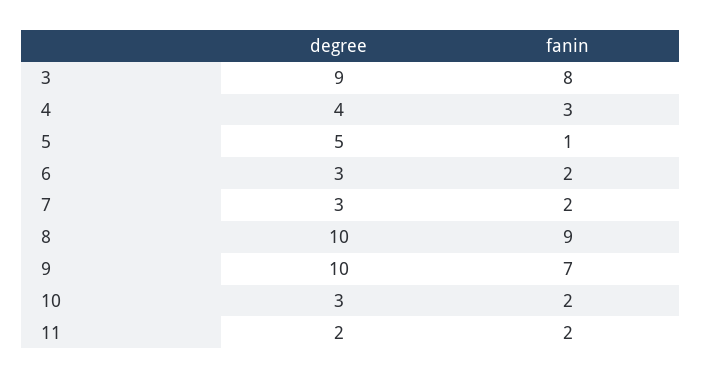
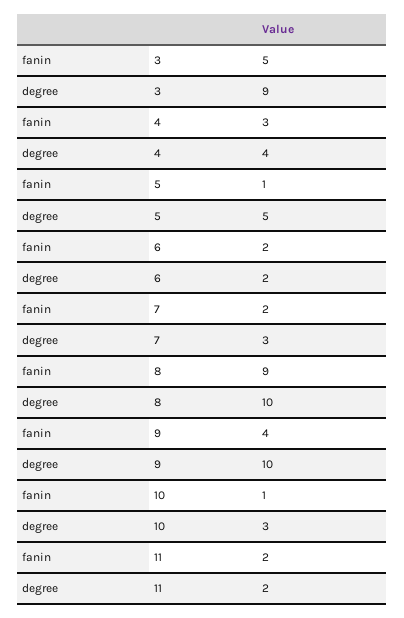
  {
    "degree": {
      "3": 9,
      "4": 4,
      "5": 5,
-     "6": 3,
+     "6": 2,
      "7": 3,
      "8": 10,
      "9": 10,
      "10": 3,
      "11": 2
    },
    "fanin": {
-     "3": 8,
+     "3": 5,
      "4": 3,
      "5": 1,
      "6": 2,
      "7": 2,
      "8": 9,
-     "9": 7,
+     "9": 4,
-     "10": 2,
+     "10": 1,
      "11": 2
    }
  }

